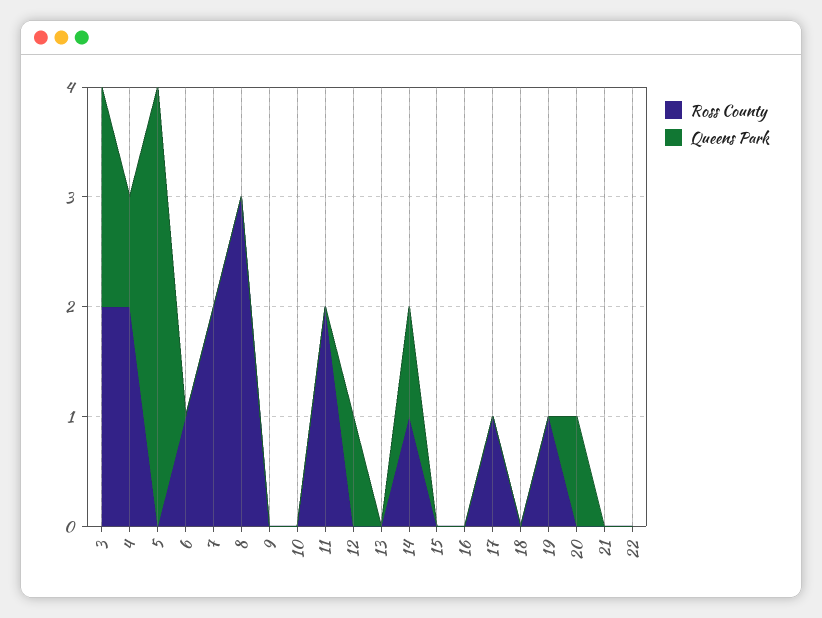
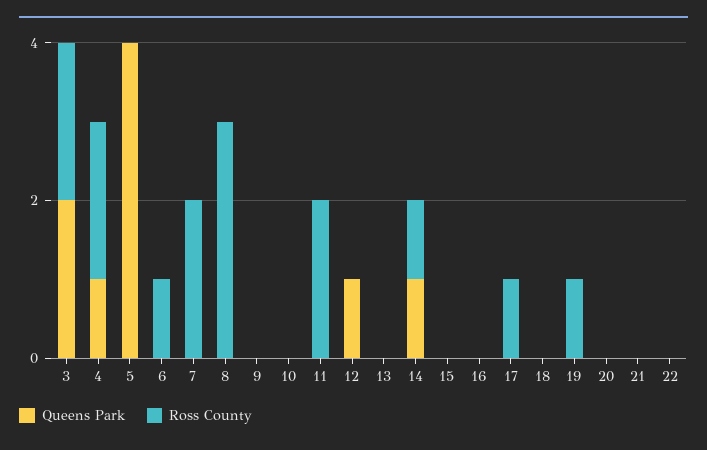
  {
    "Ross County": {
      "3": 2,
      "4": 2,
      "5": 0,
      "6": 1,
      "7": 2,
      "8": 3,
      "9": 0,
      "10": 0,
      "11": 2,
      "12": 0,
      "13": 0,
      "14": 1,
      "15": 0,
      "16": 0,
      "17": 1,
      "18": 0,
      "19": 1,
      "20": 0,
      "21": 0,
      "22": 0
    },
    "Queens Park": {
      "3": 2,
      "4": 1,
      "5": 4,
      "6": 0,
      "7": 0,
      "8": 0,
      "9": 0,
      "10": 0,
      "11": 0,
      "12": 1,
      "13": 0,
      "14": 1,
      "15": 0,
      "16": 0,
      "17": 0,
      "18": 0,
      "19": 0,
-     "20": 1,
+     "20": 0,
      "21": 0,
      "22": 0
    }
  }

